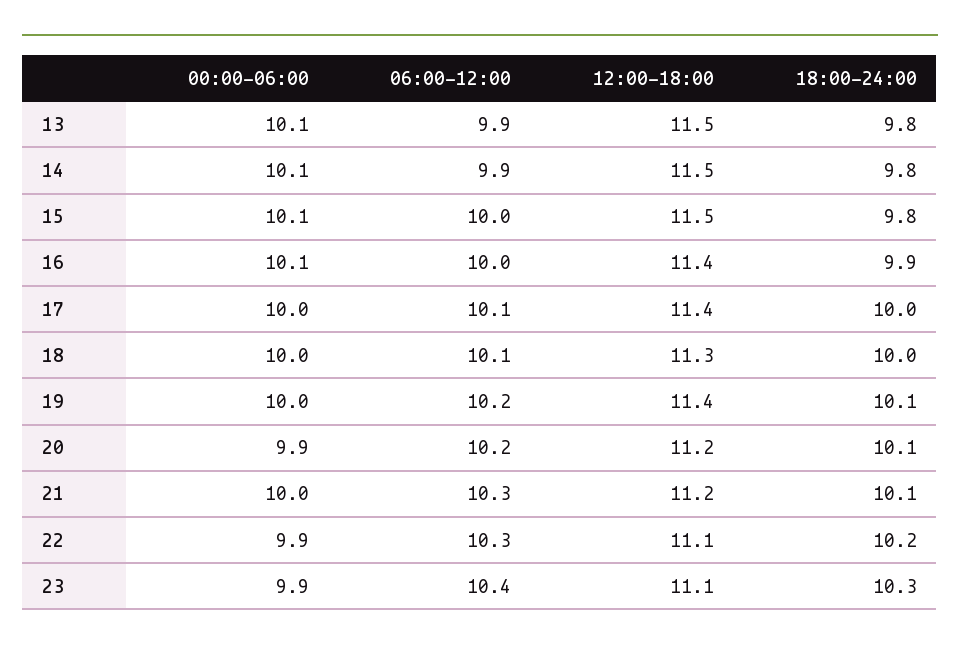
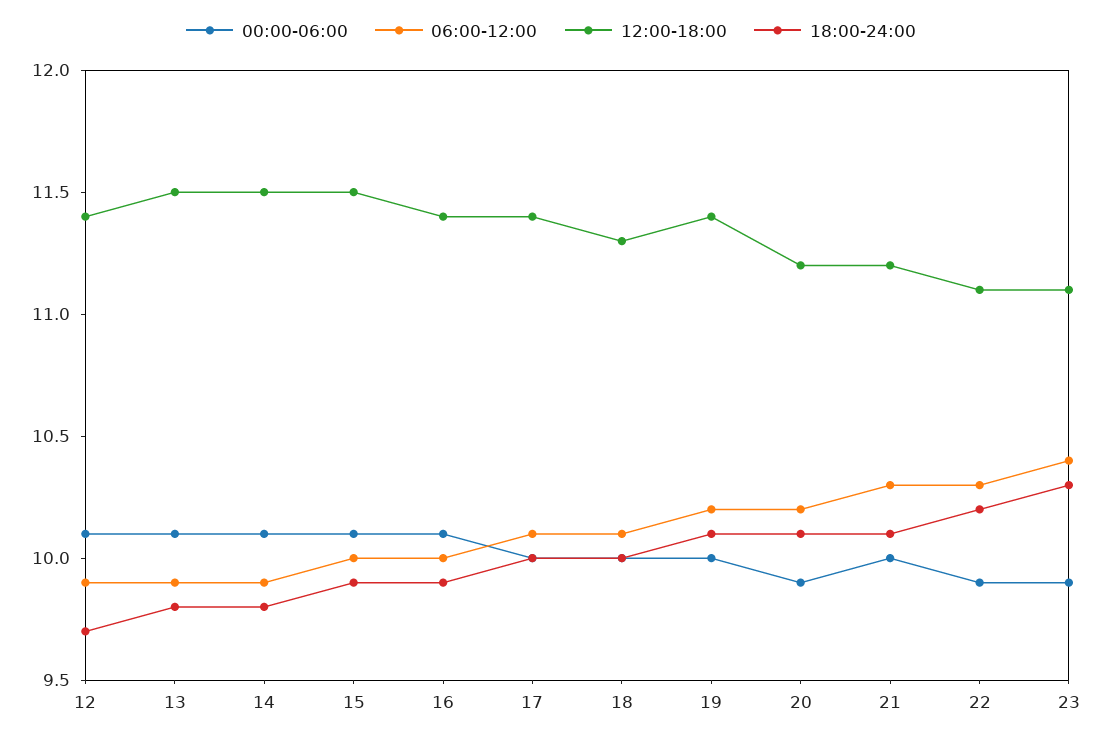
  {
    "00:00-06:00": {
      "13": 10.1,
      "14": 10.1,
      "15": 10.1,
      "16": 10.1,
      "17": 10,
      "18": 10,
      "19": 10,
      "20": 9.9,
      "21": 10,
      "22": 9.9,
-     "23": 9.9
+     "23": 9.9,
+     "12": 10.1
    },
    "06:00-12:00": {
      "13": 9.9,
      "14": 9.9,
      "15": 10,
      "16": 10,
      "17": 10.1,
      "18": 10.1,
      "19": 10.2,
      "20": 10.2,
      "21": 10.3,
      "22": 10.3,
-     "23": 10.4
+     "23": 10.4,
+     "12": 9.9
    },
    "12:00-18:00": {
      "13": 11.5,
      "14": 11.5,
      "15": 11.5,
      "16": 11.4,
      "17": 11.4,
      "18": 11.3,
      "19": 11.4,
      "20": 11.2,
      "21": 11.2,
      "22": 11.1,
-     "23": 11.1
+     "23": 11.1,
+     "12": 11.4
    },
    "18:00-24:00": {
      "13": 9.8,
      "14": 9.8,
-     "15": 9.8,
+     "15": 9.9,
      "16": 9.9,
      "17": 10,
      "18": 10,
      "19": 10.1,
      "20": 10.1,
      "21": 10.1,
      "22": 10.2,
-     "23": 10.3
+     "23": 10.3,
+     "12": 9.7
    }
  }

